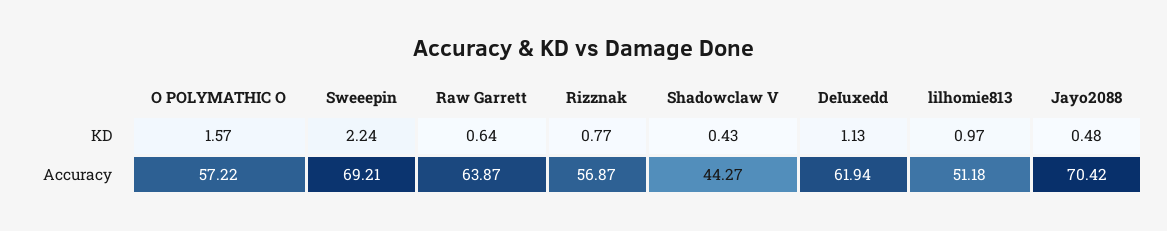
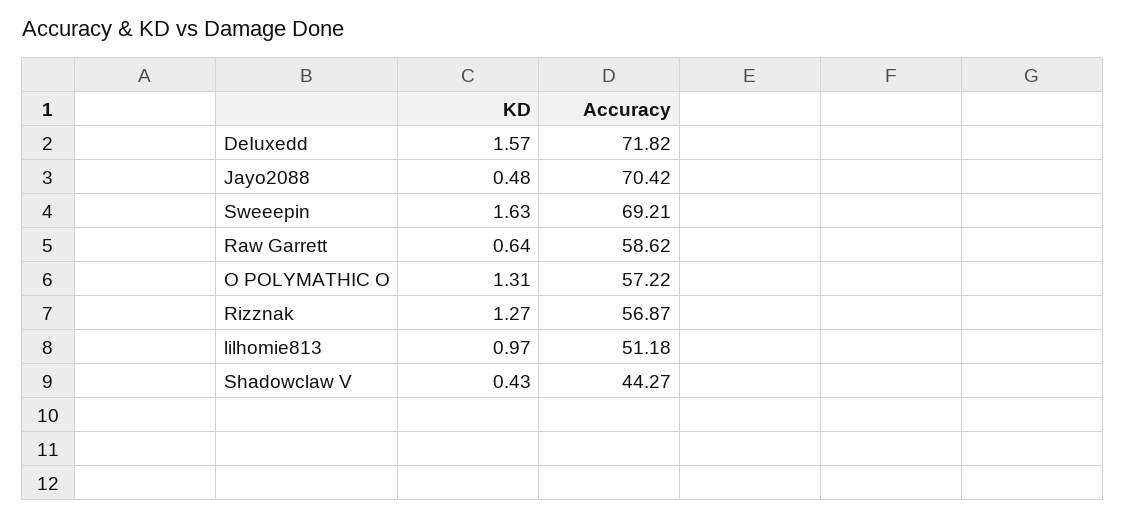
  {
    "O POLYMATHIC O": {
-     "KD": 1.57,
+     "KD": 1.31,
      "Accuracy": 57.22
    },
    "Sweeepin": {
-     "KD": 2.24,
+     "KD": 1.63,
      "Accuracy": 69.21
    },
    "Raw Garrett": {
      "KD": 0.64,
-     "Accuracy": 63.87
+     "Accuracy": 58.62
    },
    "Rizznak": {
-     "KD": 0.77,
+     "KD": 1.27,
      "Accuracy": 56.87
    },
    "Shadowclaw V": {
      "KD": 0.43,
      "Accuracy": 44.27
    },
    "DeIuxedd": {
-     "KD": 1.13,
+     "KD": 1.57,
-     "Accuracy": 61.94
+     "Accuracy": 71.82
    },
    "lilhomie813": {
      "KD": 0.97,
      "Accuracy": 51.18
    },
    "Jayo2088": {
      "KD": 0.48,
      "Accuracy": 70.42
    }
  }

